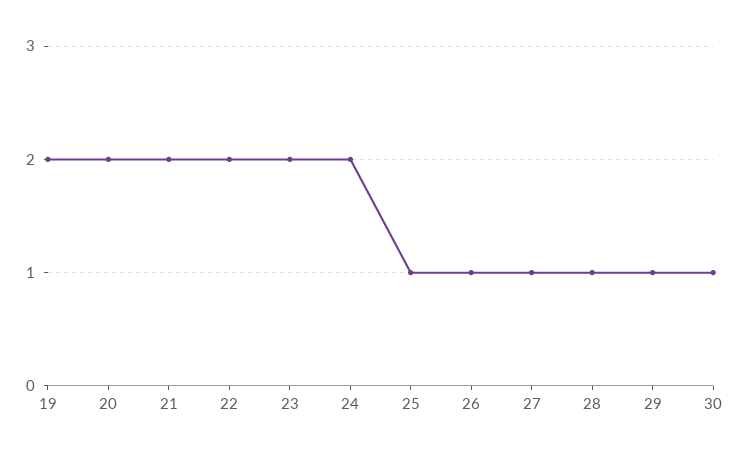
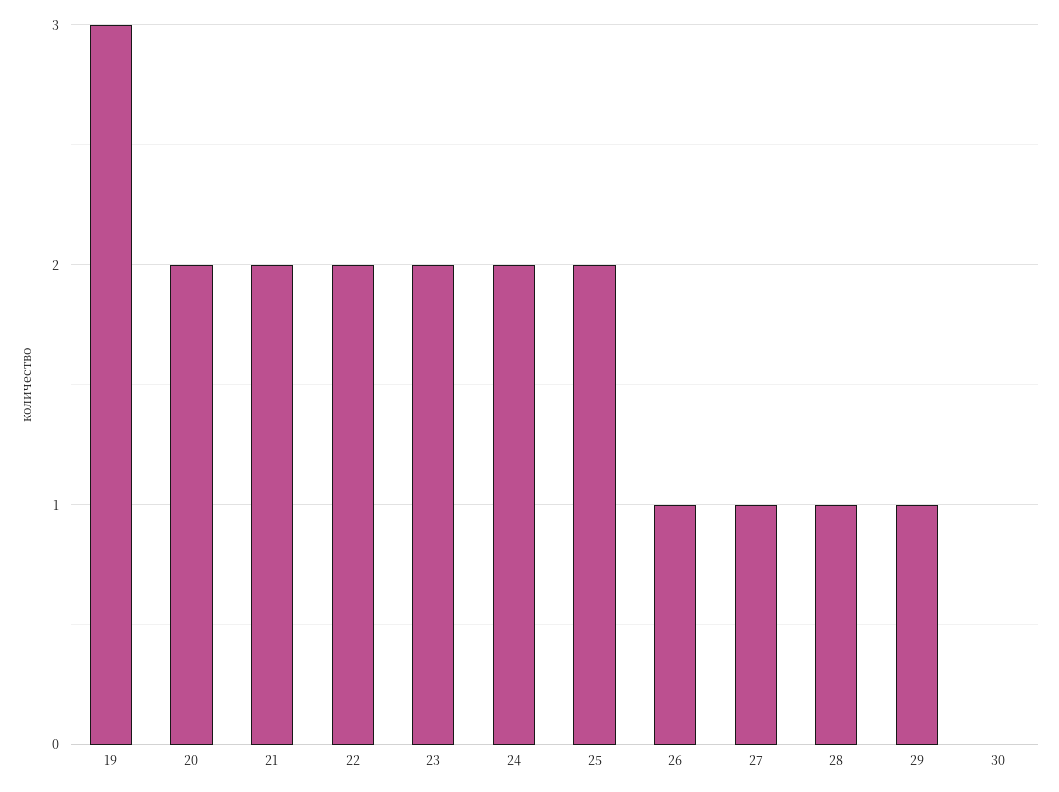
  {
-   "19": 2,
+   "19": 3,
    "20": 2,
    "21": 2,
    "22": 2,
    "23": 2,
    "24": 2,
-   "25": 1,
+   "25": 2,
    "26": 1,
    "27": 1,
    "28": 1,
    "29": 1,
-   "30": 1
+   "30": 0
  }

